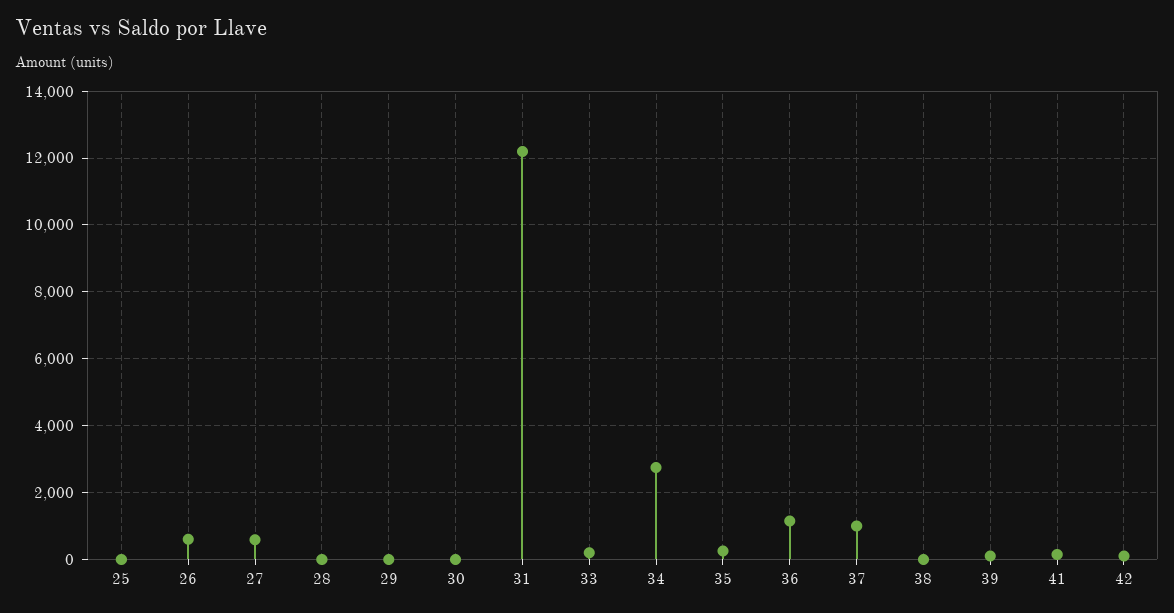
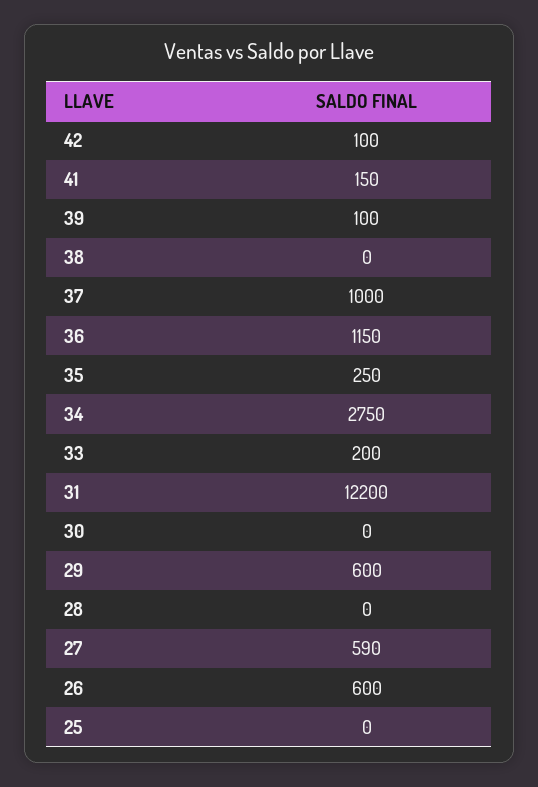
  {
    "25": 0,
    "26": 600,
    "27": 590,
    "28": 0,
-   "29": 0,
+   "29": 600,
    "30": 0,
    "31": 12200,
    "33": 200,
    "34": 2750,
    "35": 250,
    "36": 1150,
    "37": 1000,
    "38": 0,
    "39": 100,
    "41": 150,
    "42": 100
  }

